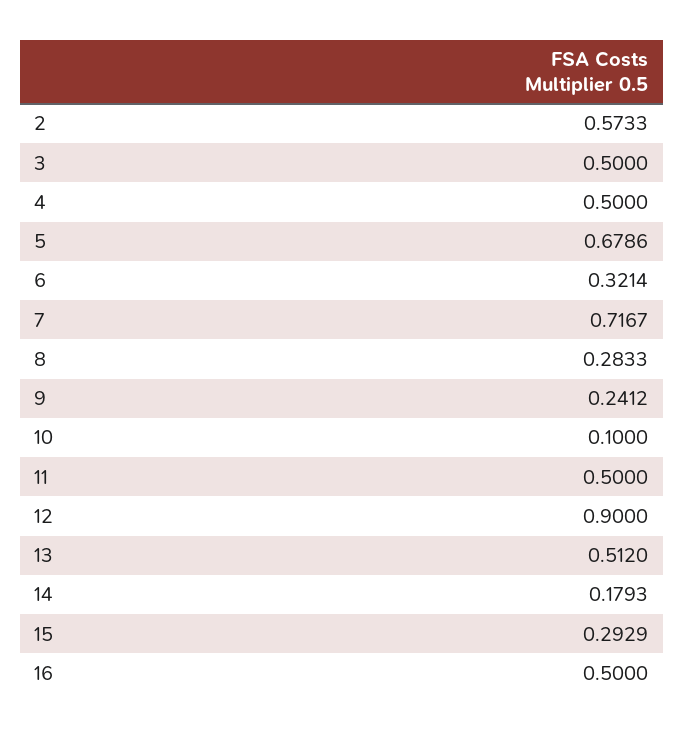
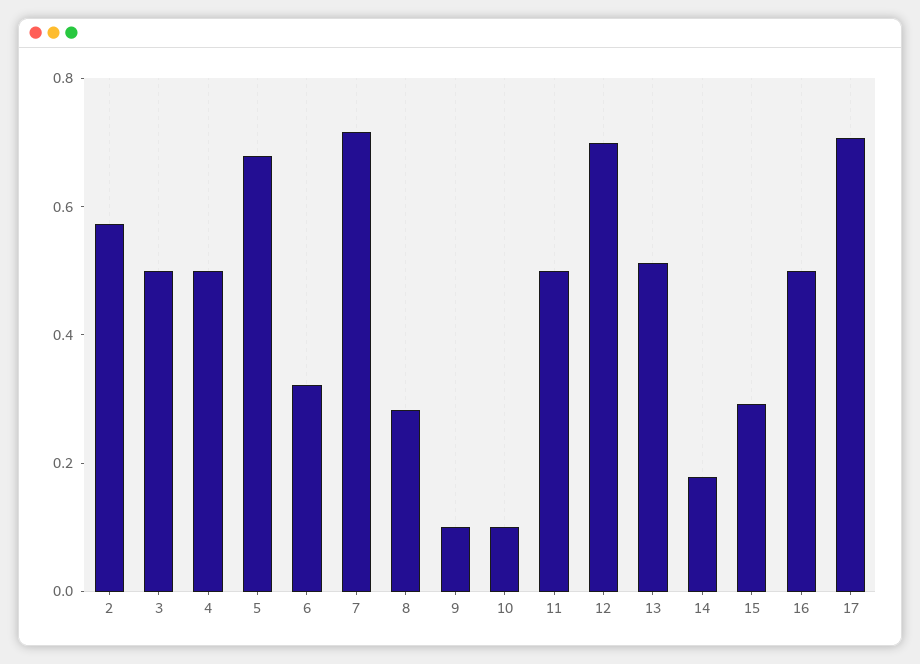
  {
    "2": 0.5733,
    "3": 0.5,
    "4": 0.5,
    "5": 0.6786,
    "6": 0.3214,
    "7": 0.7167,
    "8": 0.2833,
-   "9": 0.2412,
+   "9": 0.1,
    "10": 0.1,
    "11": 0.5,
-   "12": 0.9,
+   "12": 0.7,
    "13": 0.512,
    "14": 0.1793,
    "15": 0.2929,
-   "16": 0.5
+   "16": 0.5,
+   "17": 0.7
  }

